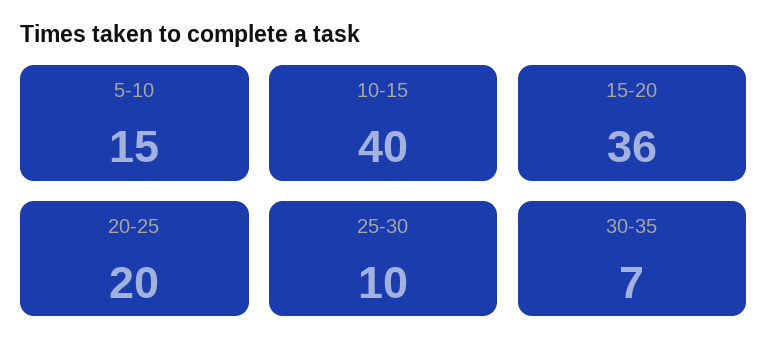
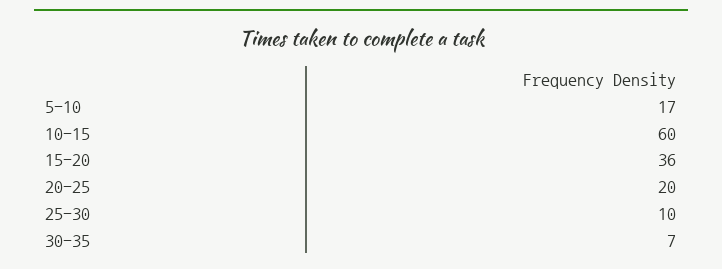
  {
-   "5-10": 15,
+   "5-10": 17,
-   "10-15": 40,
+   "10-15": 60,
    "15-20": 36,
    "20-25": 20,
    "25-30": 10,
    "30-35": 7
  }

